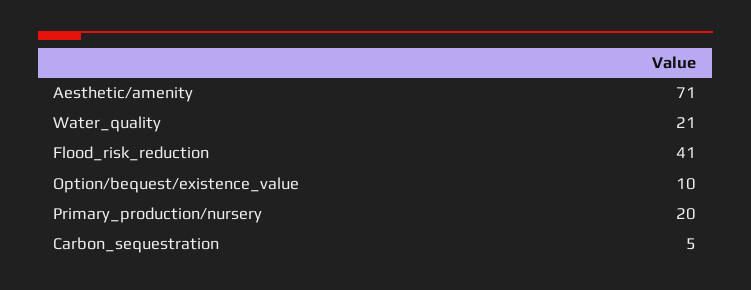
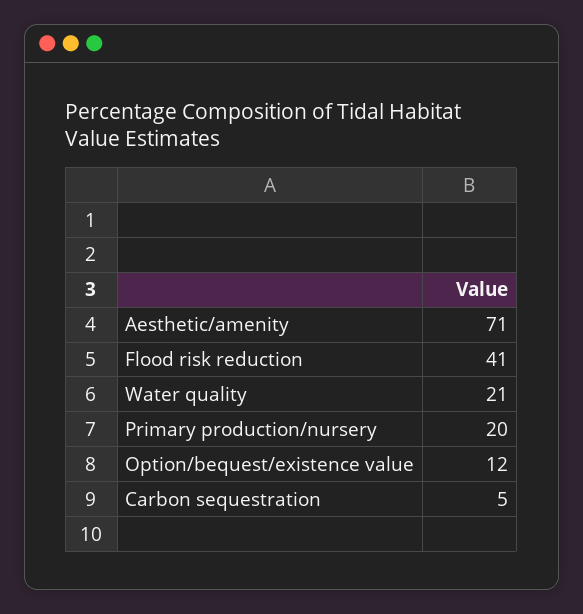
  {
    "Aesthetic/amenity": 71,
    "Water_quality": 21,
    "Flood_risk_reduction": 41,
-   "Option/bequest/existence_value": 10,
+   "Option/bequest/existence_value": 12,
    "Primary_production/nursery": 20,
    "Carbon_sequestration": 5
  }

